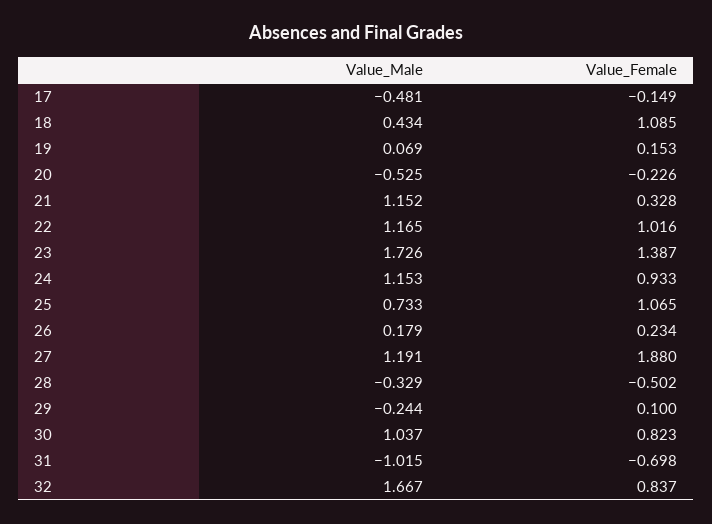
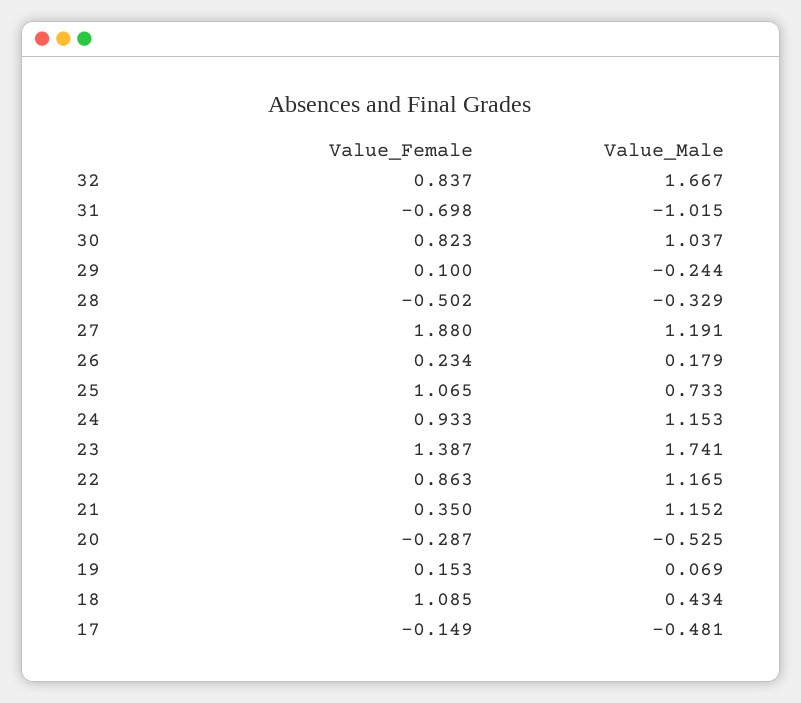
  {
    "Value_Male": {
      "17": -0.481,
      "18": 0.434,
      "19": 0.069,
      "20": -0.525,
      "21": 1.152,
      "22": 1.165,
-     "23": 1.726,
+     "23": 1.741,
      "24": 1.153,
      "25": 0.733,
      "26": 0.179,
      "27": 1.191,
      "28": -0.329,
      "29": -0.244,
      "30": 1.037,
      "31": -1.015,
      "32": 1.667
    },
    "Value_Female": {
      "17": -0.149,
      "18": 1.085,
      "19": 0.153,
-     "20": -0.226,
+     "20": -0.287,
-     "21": 0.328,
+     "21": 0.35,
-     "22": 1.016,
+     "22": 0.863,
      "23": 1.387,
      "24": 0.933,
      "25": 1.065,
      "26": 0.234,
      "27": 1.88,
      "28": -0.502,
      "29": 0.1,
      "30": 0.823,
      "31": -0.698,
      "32": 0.837
    }
  }

